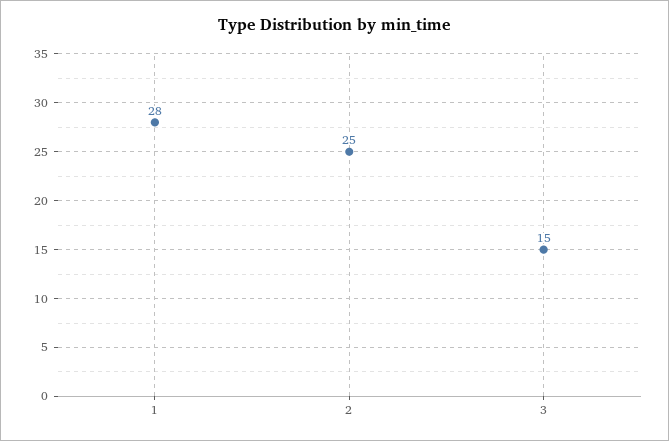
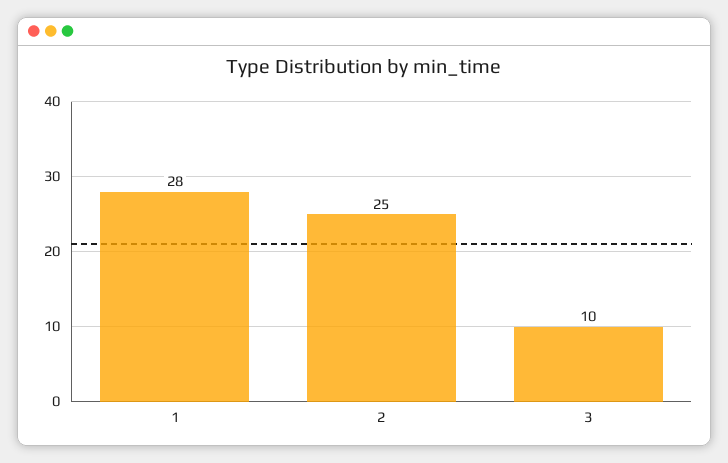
  {
    "1": 28,
    "2": 25,
-   "3": 15
+   "3": 10
  }

